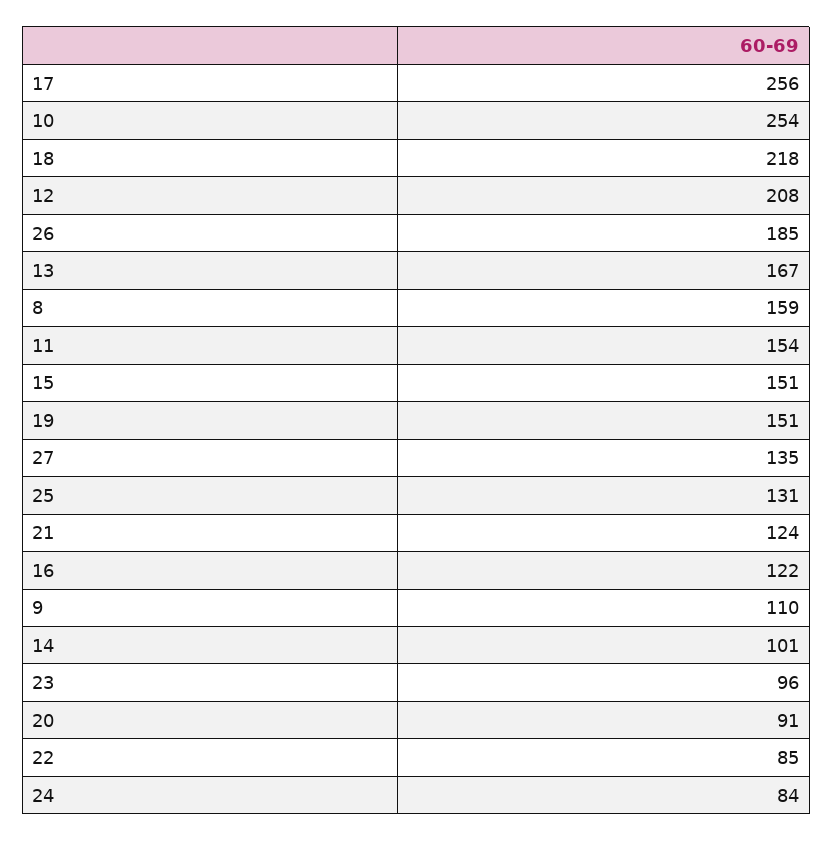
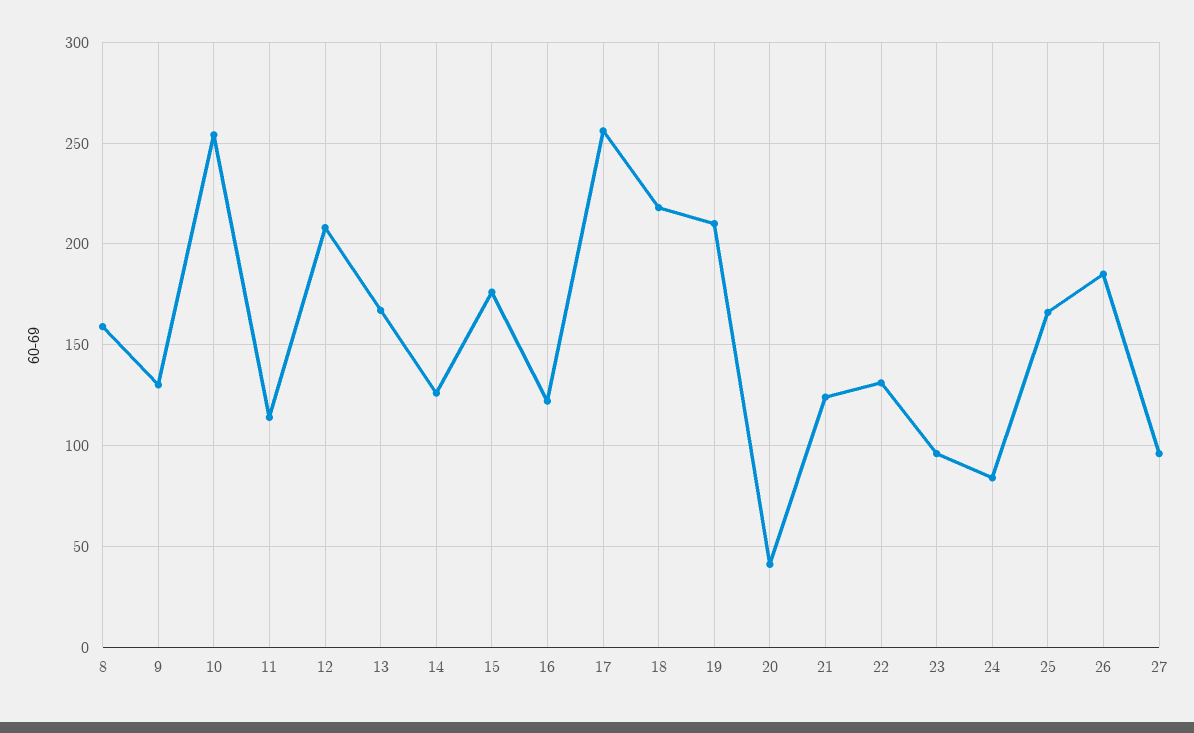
  {
    "17": 256,
    "10": 254,
    "18": 218,
    "12": 208,
    "26": 185,
    "13": 167,
    "8": 159,
-   "11": 154,
+   "11": 115,
-   "15": 151,
+   "15": 175,
-   "19": 151,
+   "19": 210,
-   "27": 135,
+   "27": 95,
-   "25": 131,
+   "25": 165,
    "21": 124,
    "16": 122,
-   "9": 110,
+   "9": 130,
-   "14": 101,
+   "14": 125,
    "23": 96,
-   "20": 91,
+   "20": 40,
-   "22": 85,
+   "22": 130,
    "24": 84
  }

